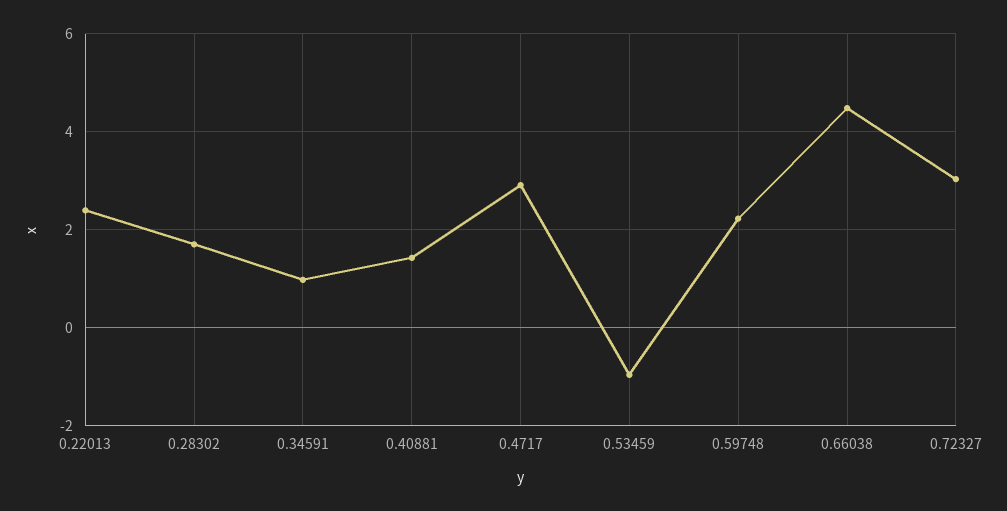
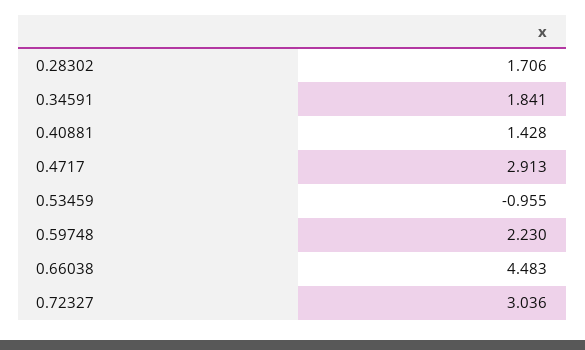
  {
-   "0.22013": 2.4,
    "0.28302": 1.706,
-   "0.34591": 1,
+   "0.34591": 1.841,
    "0.40881": 1.428,
    "0.4717": 2.913,
    "0.53459": -0.955,
    "0.59748": 2.23,
    "0.66038": 4.483,
    "0.72327": 3.036
  }

